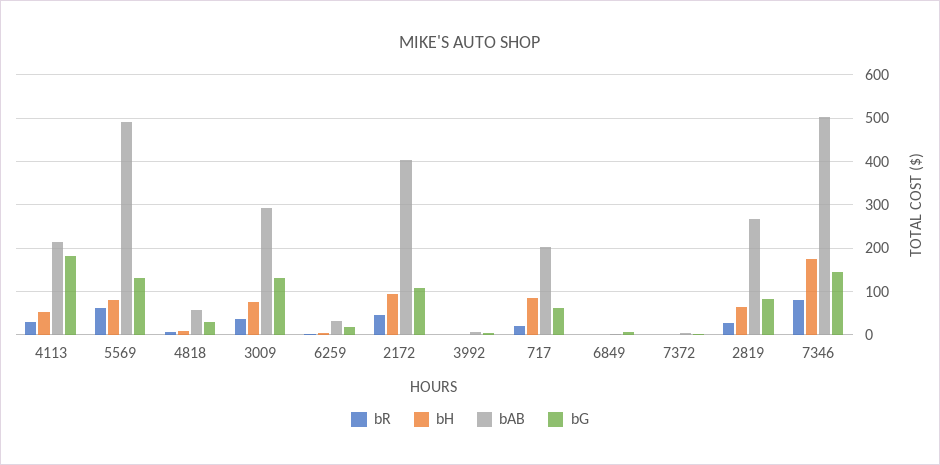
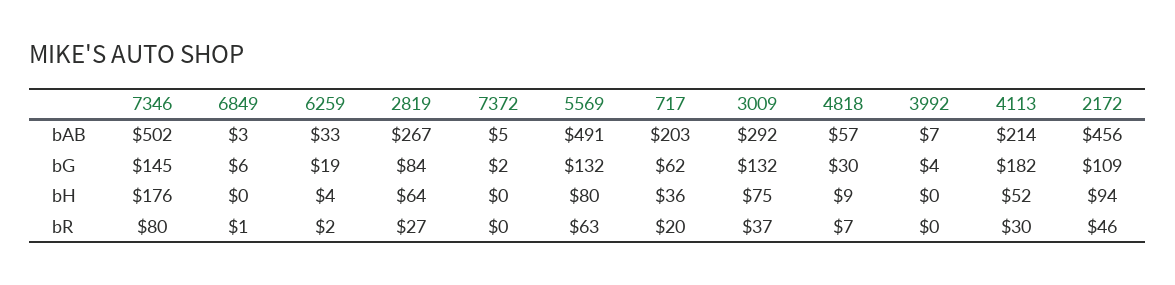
  {
    "bR": {
      "4113": 30,
      "5569": 63,
      "4818": 7,
      "3009": 37,
      "6259": 2,
      "2172": 46,
      "3992": 0,
      "717": 20,
      "6849": 1,
      "7372": 0,
      "2819": 27,
      "7346": 80
    },
    "bH": {
      "4113": 52,
      "5569": 80,
      "4818": 9,
      "3009": 75,
      "6259": 4,
      "2172": 94,
      "3992": 0,
-     "717": 80,
+     "717": 36,
      "6849": 0,
      "7372": 0,
      "2819": 64,
      "7346": 176
    },
    "bAB": {
      "4113": 214,
      "5569": 491,
      "4818": 57,
      "3009": 292,
      "6259": 33,
-     "2172": 400,
+     "2172": 456,
      "3992": 7,
      "717": 203,
      "6849": 3,
      "7372": 5,
      "2819": 267,
      "7346": 502
    },
    "bG": {
      "4113": 182,
      "5569": 132,
      "4818": 30,
      "3009": 132,
      "6259": 19,
      "2172": 109,
      "3992": 4,
      "717": 62,
      "6849": 6,
      "7372": 2,
      "2819": 84,
      "7346": 145
    }
  }

